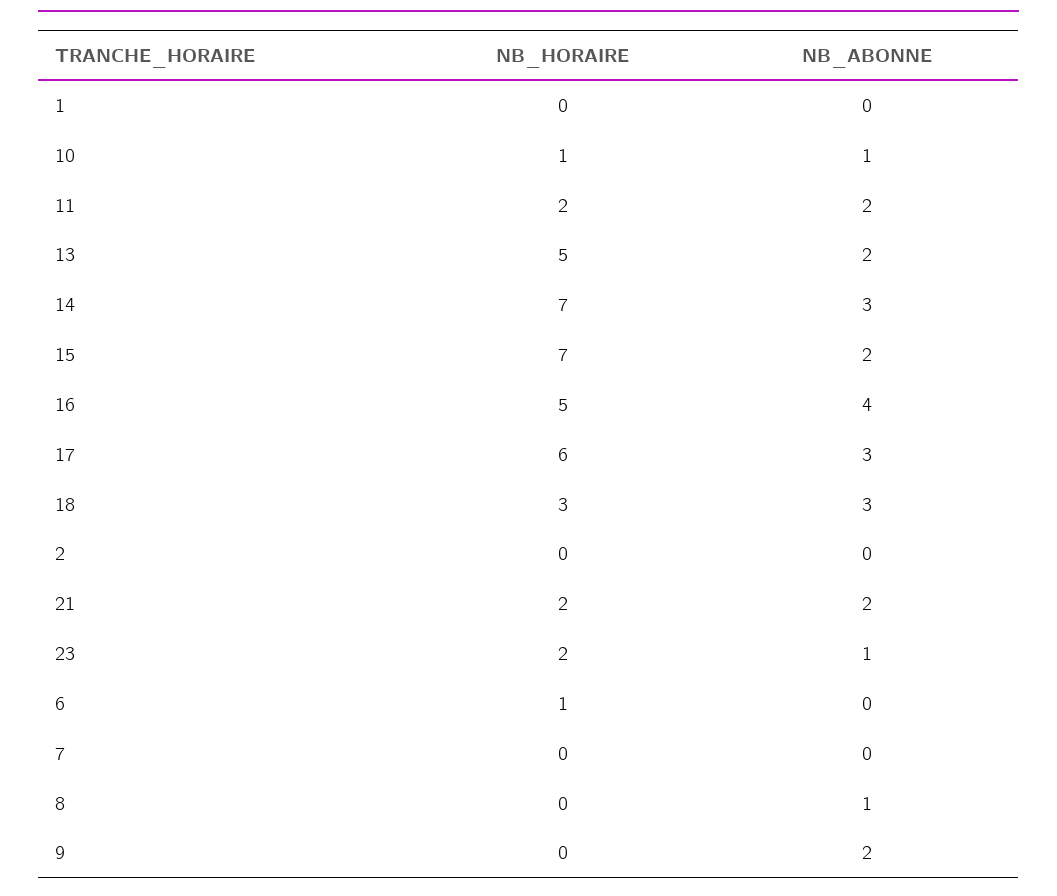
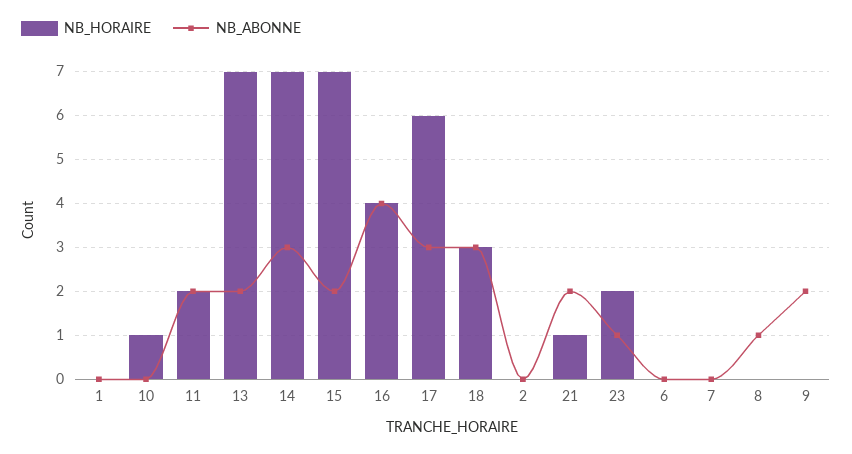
  {
    "NB_HORAIRE": {
      "1": 0,
      "10": 1,
      "11": 2,
-     "13": 5,
+     "13": 7,
      "14": 7,
      "15": 7,
-     "16": 5,
+     "16": 4,
      "17": 6,
      "18": 3,
      "2": 0,
-     "21": 2,
+     "21": 1,
      "23": 2,
-     "6": 1,
+     "6": 0,
      "7": 0,
      "8": 0,
      "9": 0
    },
    "NB_ABONNE": {
      "1": 0,
-     "10": 1,
+     "10": 0,
      "11": 2,
      "13": 2,
      "14": 3,
      "15": 2,
      "16": 4,
      "17": 3,
      "18": 3,
      "2": 0,
      "21": 2,
      "23": 1,
      "6": 0,
      "7": 0,
      "8": 1,
      "9": 2
    }
  }

